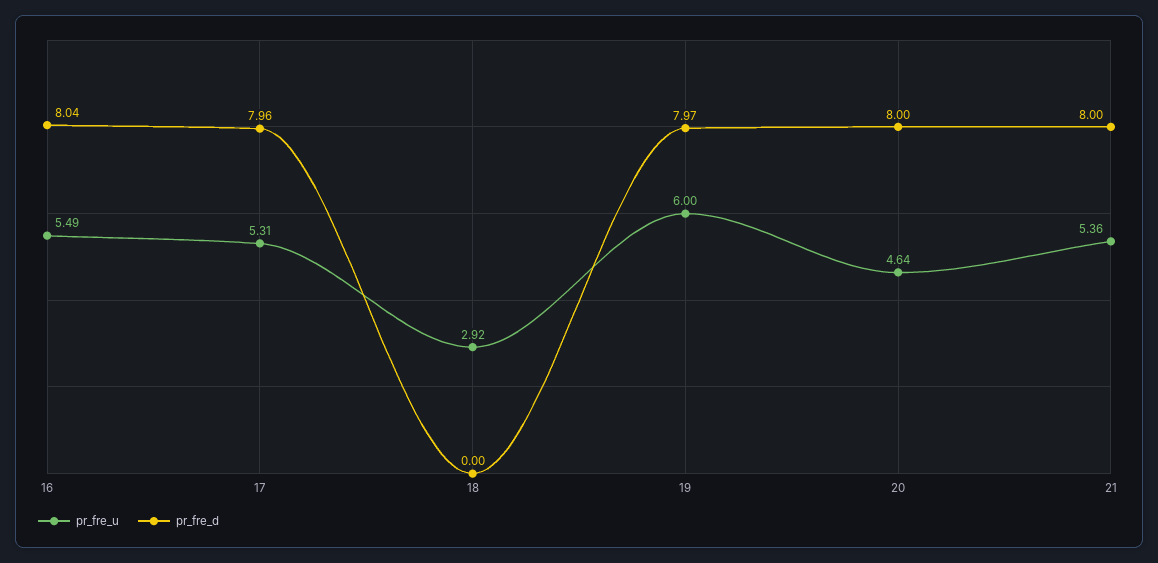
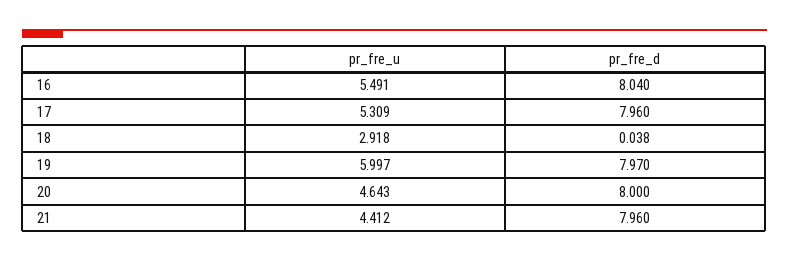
  {
    "pr_fre_u": {
      "16": 5.491,
      "17": 5.309,
      "18": 2.918,
      "19": 5.997,
      "20": 4.643,
-     "21": 5.36
+     "21": 4.412
    },
    "pr_fre_d": {
      "16": 8.04,
      "17": 7.96,
-     "18": 0,
+     "18": 0.038,
      "19": 7.97,
      "20": 8,
-     "21": 8
+     "21": 7.96
    }
  }

